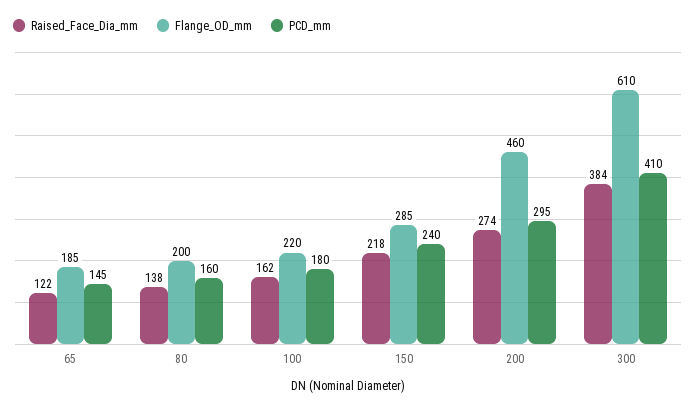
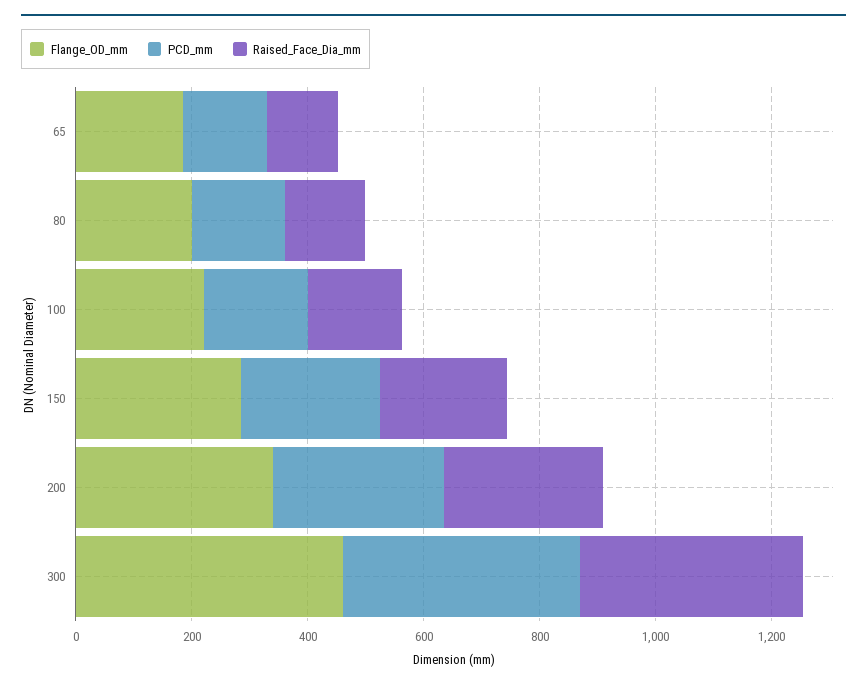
  {
    "Raised_Face_Dia_mm": {
      "65": 122,
      "80": 138,
      "100": 162,
      "150": 218,
      "200": 274,
      "300": 384
    },
    "Flange_OD_mm": {
      "65": 185,
      "80": 200,
      "100": 220,
      "150": 285,
-     "200": 460,
+     "200": 350,
-     "300": 610
+     "300": 450
    },
    "PCD_mm": {
      "65": 145,
      "80": 160,
      "100": 180,
      "150": 240,
      "200": 295,
      "300": 410
    }
  }

